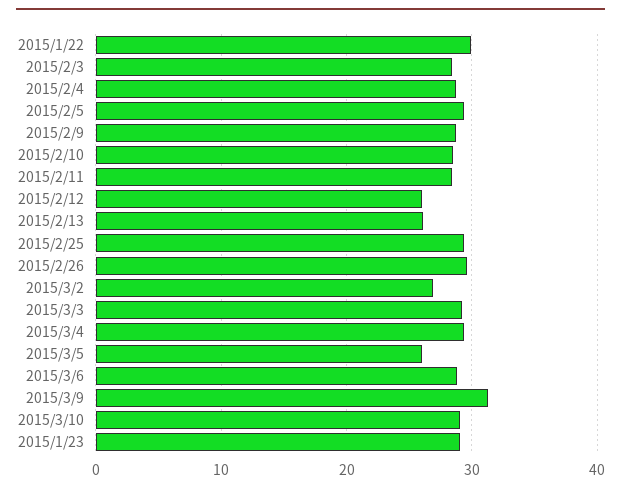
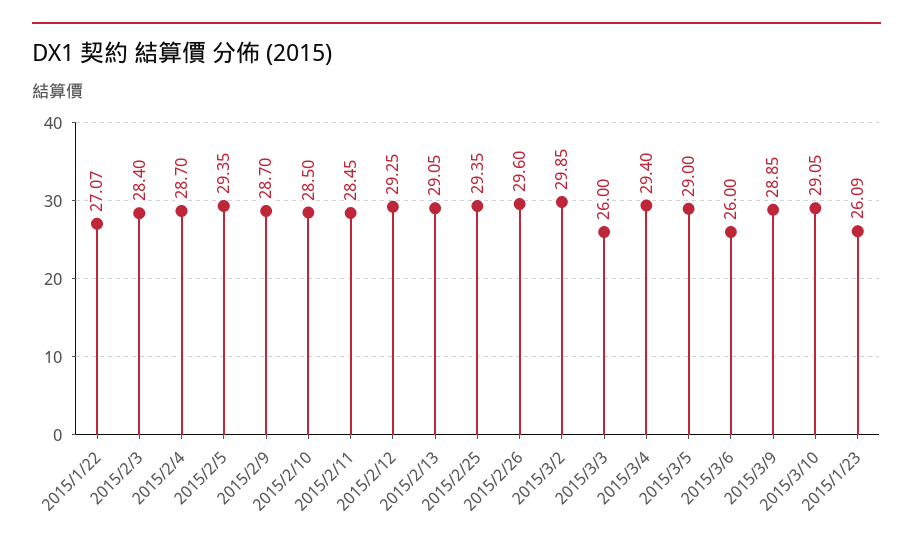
  {
-   "2015/1/22": 30,
+   "2015/1/22": 27.07,
    "2015/2/3": 28.4,
    "2015/2/4": 28.7,
    "2015/2/5": 29.35,
    "2015/2/9": 28.7,
    "2015/2/10": 28.5,
    "2015/2/11": 28.45,
-   "2015/2/12": 26,
+   "2015/2/12": 29.25,
-   "2015/2/13": 26,
+   "2015/2/13": 29.05,
    "2015/2/25": 29.35,
    "2015/2/26": 29.6,
-   "2015/3/2": 27,
+   "2015/3/2": 29.85,
-   "2015/3/3": 29,
+   "2015/3/3": 26,
    "2015/3/4": 29.4,
-   "2015/3/5": 26,
+   "2015/3/5": 29,
-   "2015/3/6": 29,
+   "2015/3/6": 26,
-   "2015/3/9": 31,
+   "2015/3/9": 28.85,
    "2015/3/10": 29.05,
-   "2015/1/23": 29
+   "2015/1/23": 26.09
  }

